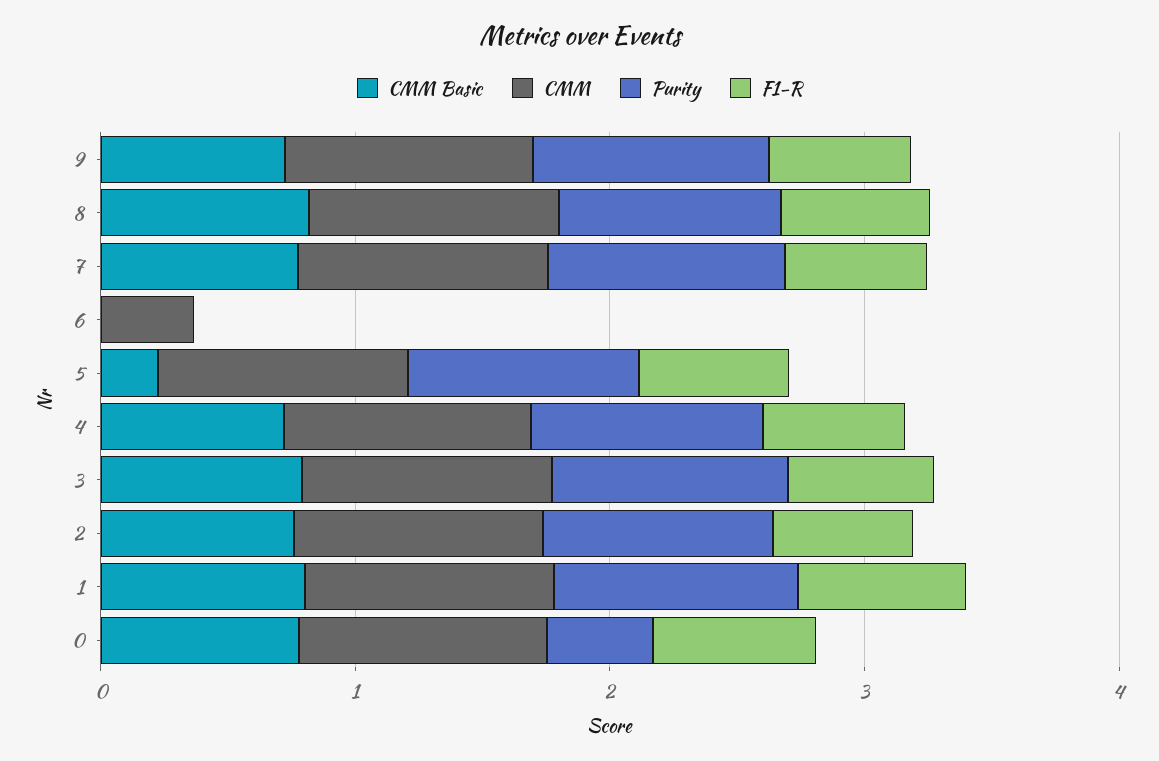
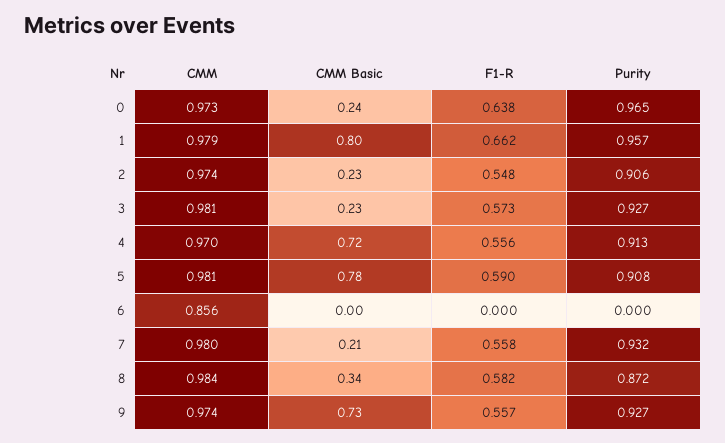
  {
    "CMM Basic": {
      "9": 0.73,
-     "8": 0.8,
+     "8": 0.34,
-     "7": 0.8,
+     "7": 0.21,
      "6": 0,
-     "5": 0.2,
+     "5": 0.78,
      "4": 0.72,
-     "3": 0.8,
+     "3": 0.23,
-     "2": 0.8,
+     "2": 0.23,
      "1": 0.8,
-     "0": 0.8
+     "0": 0.24
    },
    "CMM": {
      "9": 0.974,
      "8": 0.984,
      "7": 0.98,
-     "6": 0.4,
+     "6": 0.856,
      "5": 0.981,
      "4": 0.97,
      "3": 0.981,
      "2": 0.974,
      "1": 0.979,
      "0": 0.973
    },
    "Purity": {
      "9": 0.927,
      "8": 0.872,
      "7": 0.932,
      "6": 0,
      "5": 0.908,
      "4": 0.913,
      "3": 0.927,
      "2": 0.906,
      "1": 0.957,
-     "0": 0.4
+     "0": 0.965
    },
    "F1-R": {
      "9": 0.557,
      "8": 0.582,
      "7": 0.558,
      "6": 0,
      "5": 0.59,
      "4": 0.556,
      "3": 0.573,
      "2": 0.548,
      "1": 0.662,
      "0": 0.638
    }
  }

